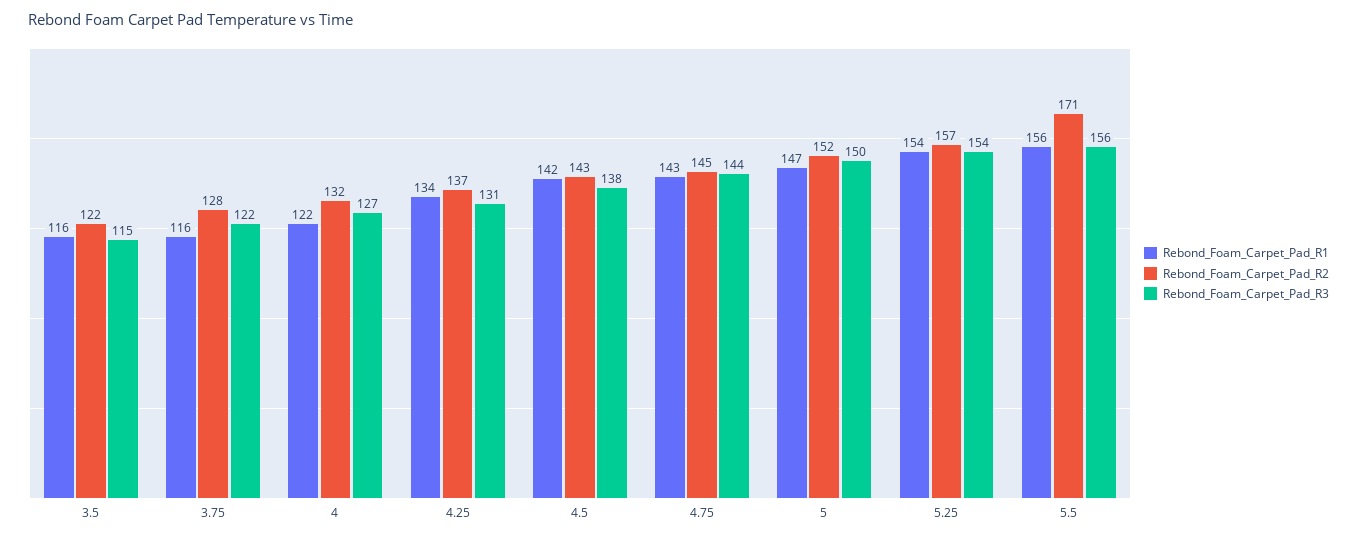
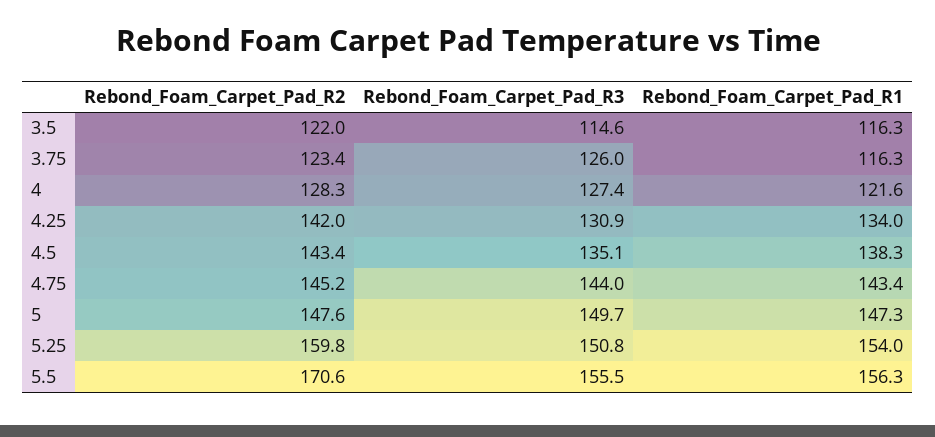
  {
    "Rebond_Foam_Carpet_Pad_R1": {
      "3.5": 116.3,
      "3.75": 116.3,
      "4": 121.6,
      "4.25": 134,
-     "4.5": 142,
+     "4.5": 138.3,
      "4.75": 143.4,
      "5": 147.3,
      "5.25": 154,
      "5.5": 156.3
    },
    "Rebond_Foam_Carpet_Pad_R2": {
      "3.5": 122,
-     "3.75": 128,
+     "3.75": 123.4,
-     "4": 132,
+     "4": 128.3,
-     "4.25": 137,
+     "4.25": 142,
      "4.5": 143.4,
      "4.75": 145.2,
-     "5": 152,
+     "5": 147.6,
-     "5.25": 157,
+     "5.25": 159.8,
      "5.5": 170.6
    },
    "Rebond_Foam_Carpet_Pad_R3": {
      "3.5": 114.6,
-     "3.75": 122,
+     "3.75": 126,
      "4": 127.4,
      "4.25": 130.9,
-     "4.5": 138,
+     "4.5": 135.1,
      "4.75": 144,
      "5": 149.7,
-     "5.25": 154,
+     "5.25": 150.8,
      "5.5": 155.5
    }
  }

